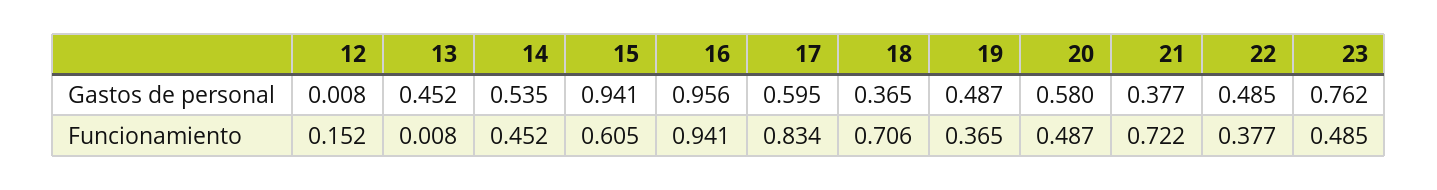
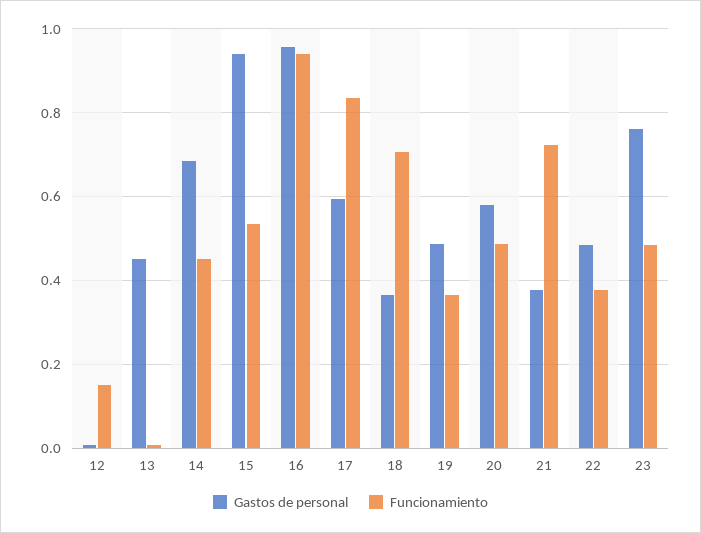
  {
    "Gastos de personal": {
      "12": 0.008,
      "13": 0.452,
-     "14": 0.535,
+     "14": 0.68,
      "15": 0.941,
      "16": 0.956,
      "17": 0.595,
      "18": 0.365,
      "19": 0.487,
      "20": 0.58,
      "21": 0.377,
      "22": 0.485,
      "23": 0.762
    },
    "Funcionamiento": {
      "12": 0.152,
      "13": 0.008,
      "14": 0.452,
-     "15": 0.605,
+     "15": 0.54,
      "16": 0.941,
      "17": 0.834,
      "18": 0.706,
      "19": 0.365,
      "20": 0.487,
      "21": 0.722,
      "22": 0.377,
      "23": 0.485
    }
  }

